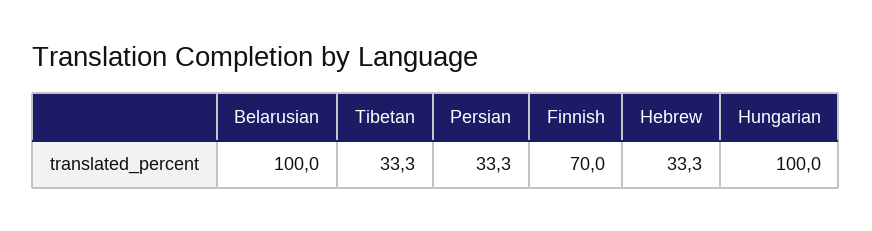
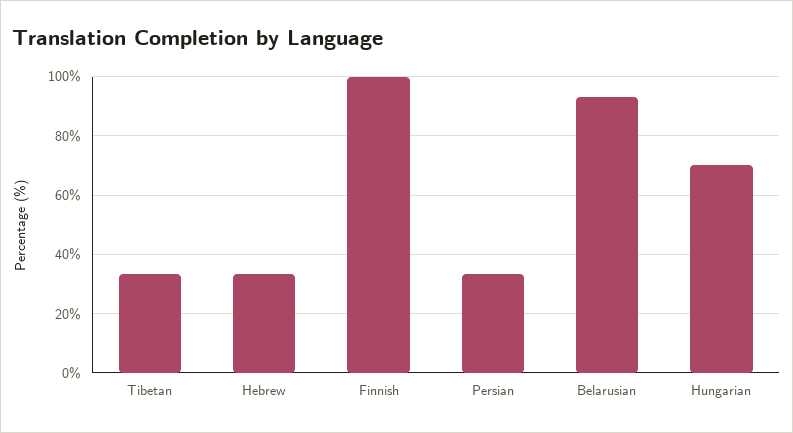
  {
-   "Belarusian": 100,
+   "Belarusian": 92.5,
    "Tibetan": 33.3,
    "Persian": 33.3,
-   "Finnish": 70,
+   "Finnish": 100,
    "Hebrew": 33.3,
-   "Hungarian": 100
+   "Hungarian": 70
  }

